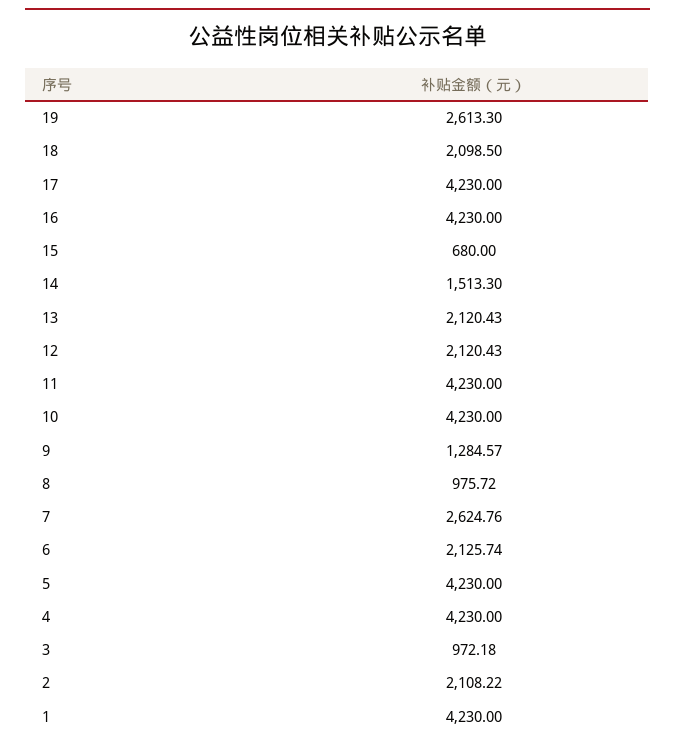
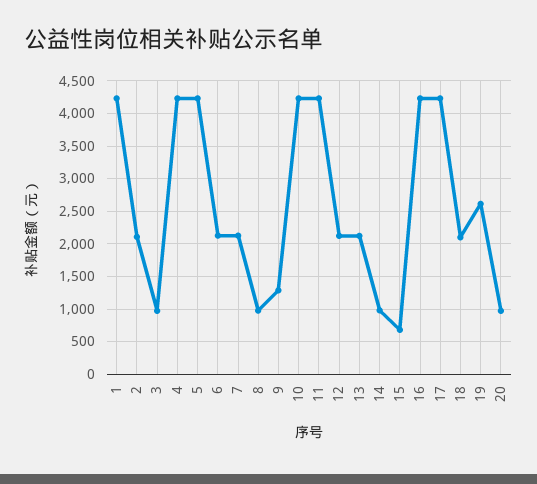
  {
    "19": 2613.3,
    "18": 2098.5,
    "17": 4230,
    "16": 4230,
    "15": 680,
-   "14": 1513.3,
+   "14": 1000,
    "13": 2120.43,
    "12": 2120.43,
    "11": 4230,
    "10": 4230,
    "9": 1284.57,
    "8": 975.72,
-   "7": 2624.76,
+   "7": 2100,
    "6": 2125.74,
    "5": 4230,
    "4": 4230,
    "3": 972.18,
    "2": 2108.22,
-   "1": 4230
+   "1": 4230,
+   "20": 1000
  }

